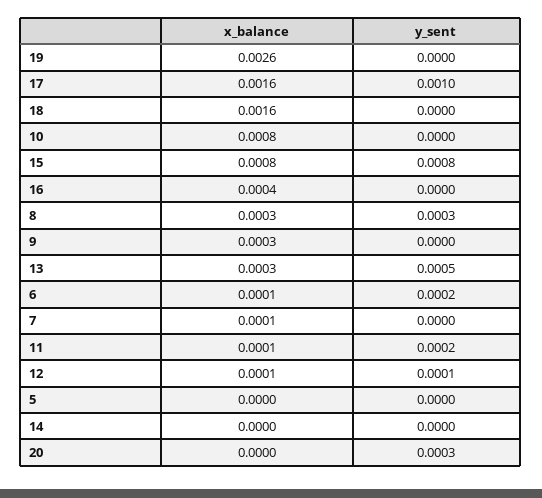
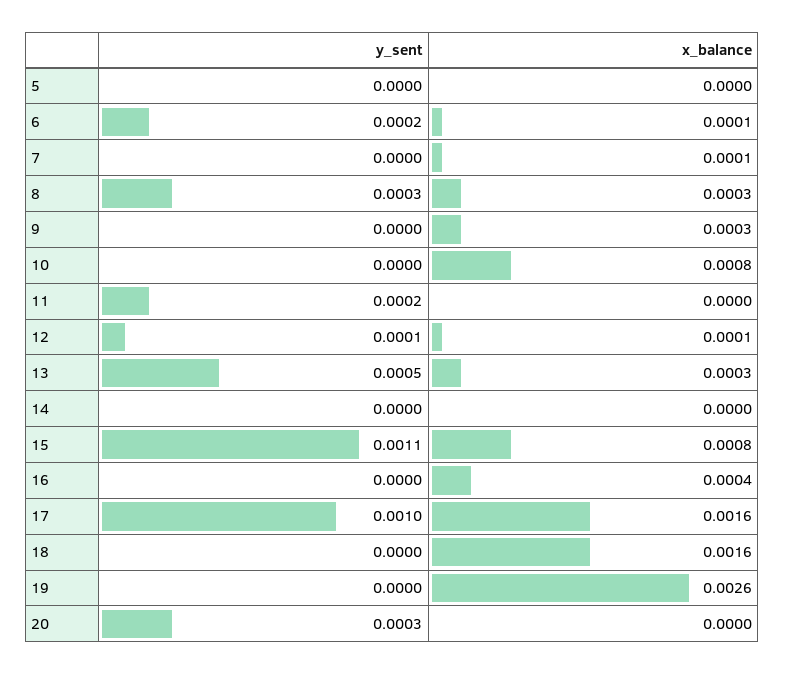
  {
    "x_balance": {
      "19": 0.0026,
      "17": 0.0016,
      "18": 0.0016,
      "10": 0.0008,
      "15": 0.0008,
      "16": 0.0004,
      "8": 0.0003,
      "9": 0.0003,
      "13": 0.0003,
      "6": 0.0001,
      "7": 0.0001,
-     "11": 0.0001,
+     "11": 0,
      "12": 0.0001,
      "5": 0,
      "14": 0,
      "20": 0
    },
    "y_sent": {
      "19": 0,
      "17": 0.001,
      "18": 0,
      "10": 0,
-     "15": 0.0008,
+     "15": 0.0011,
      "16": 0,
      "8": 0.0003,
      "9": 0,
      "13": 0.0005,
      "6": 0.0002,
      "7": 0,
      "11": 0.0002,
      "12": 0.0001,
      "5": 0,
      "14": 0,
      "20": 0.0003
    }
  }

